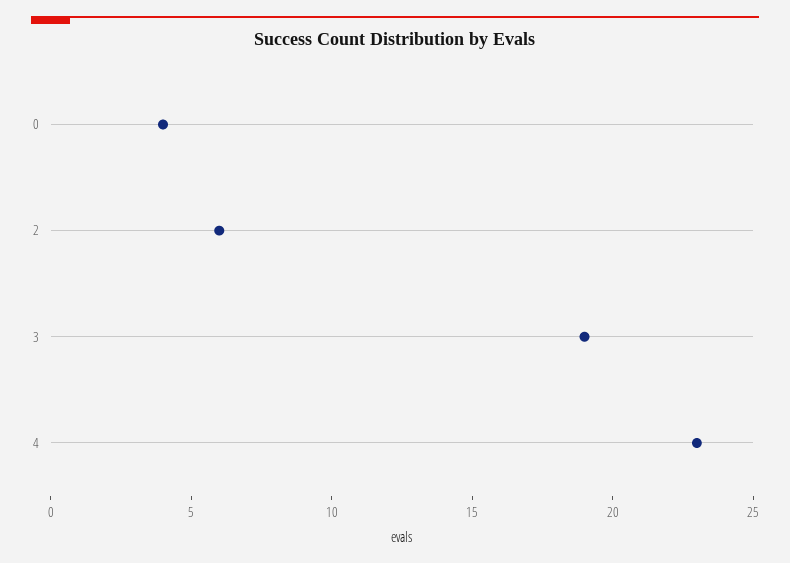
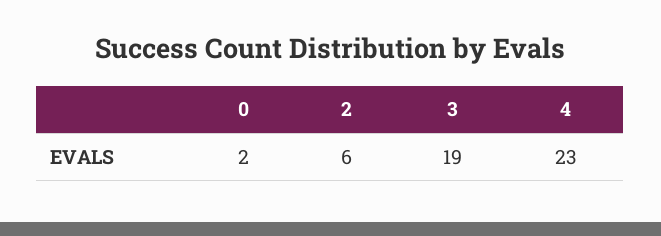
  {
-   "0": 4,
+   "0": 2,
    "2": 6,
    "3": 19,
    "4": 23
  }

